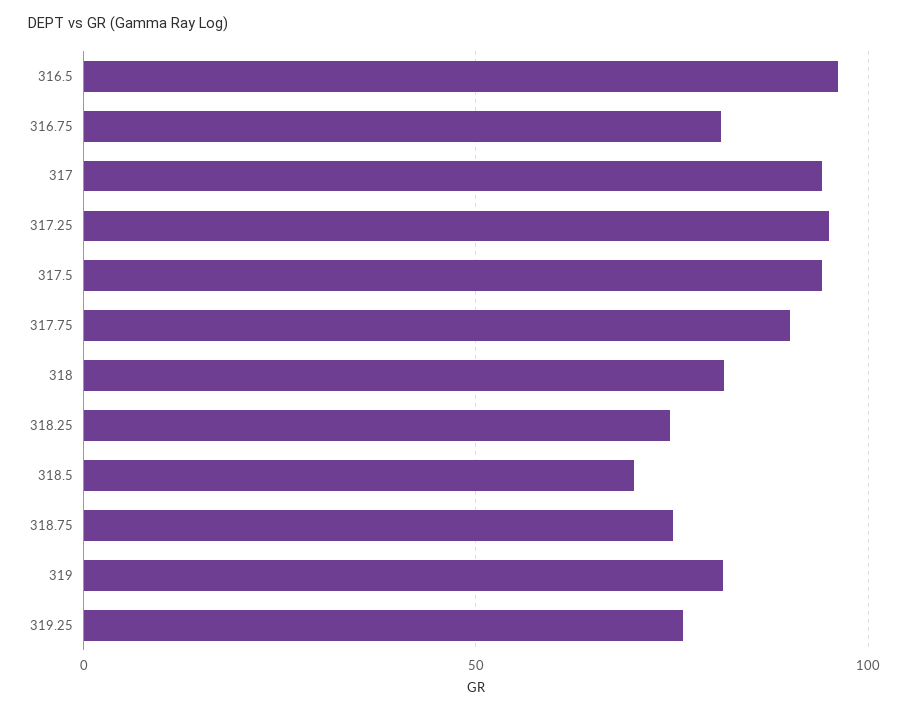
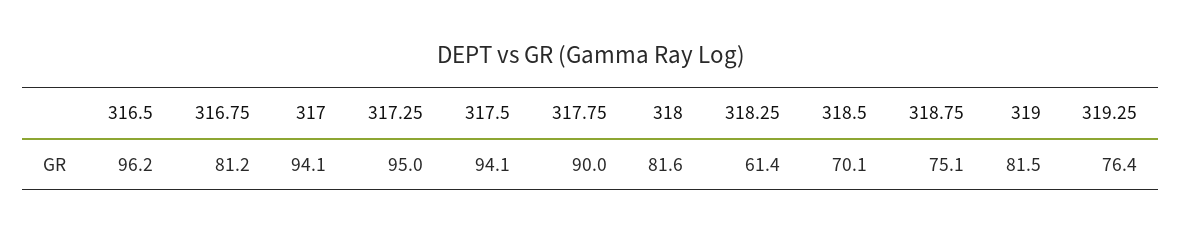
  {
    "316.5": 96.2,
    "316.75": 81.2,
    "317": 94.1,
    "317.25": 95,
    "317.5": 94.1,
    "317.75": 90,
    "318": 81.6,
-   "318.25": 75,
+   "318.25": 61.4,
    "318.5": 70.1,
    "318.75": 75.1,
    "319": 81.5,
    "319.25": 76.4
  }

